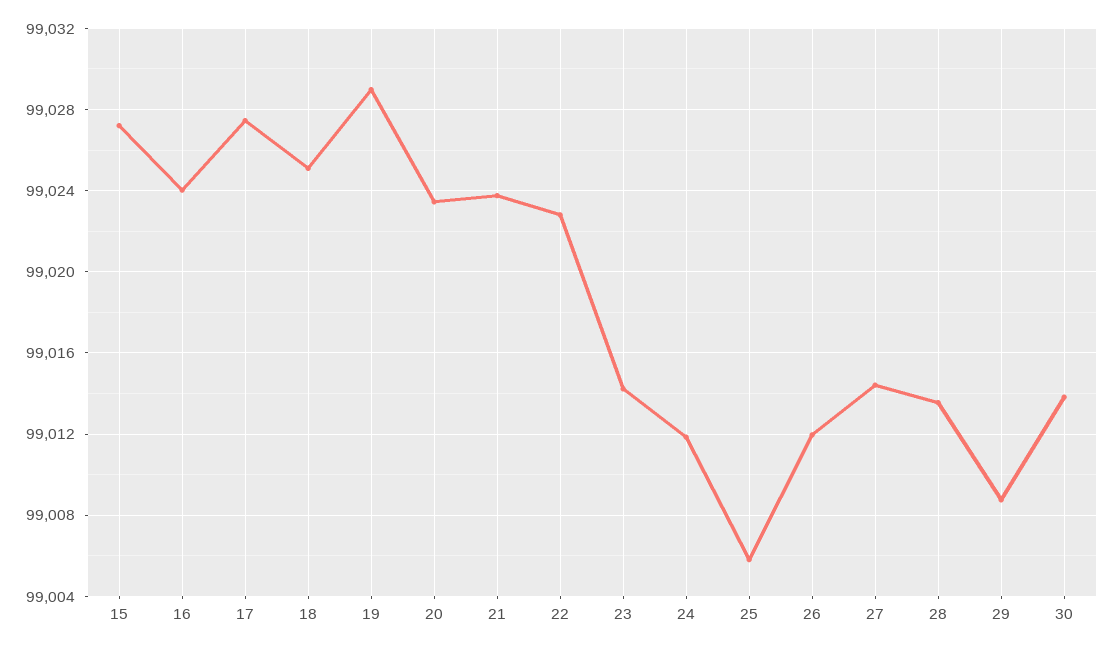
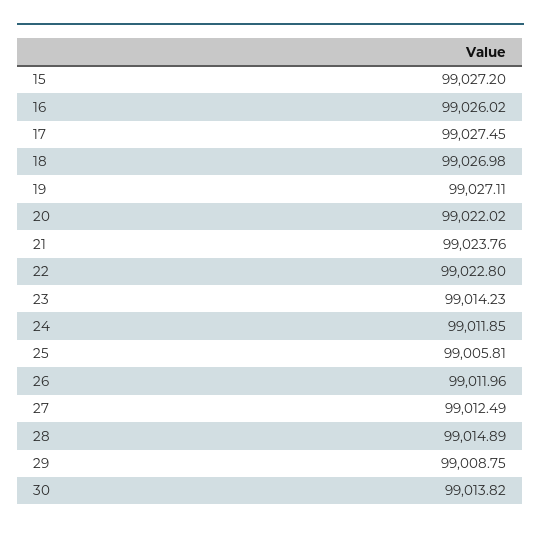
  {
    "15": 99027.2,
-   "16": 99024,
+   "16": 99026.02,
    "17": 99027.45,
-   "18": 99025,
+   "18": 99026.98,
-   "19": 99029,
+   "19": 99027.11,
-   "20": 99023.5,
+   "20": 99022.02,
    "21": 99023.76,
    "22": 99022.8,
    "23": 99014.23,
    "24": 99011.85,
    "25": 99005.81,
    "26": 99011.96,
-   "27": 99014.5,
+   "27": 99012.49,
-   "28": 99013.5,
+   "28": 99014.89,
    "29": 99008.75,
    "30": 99013.82
  }

